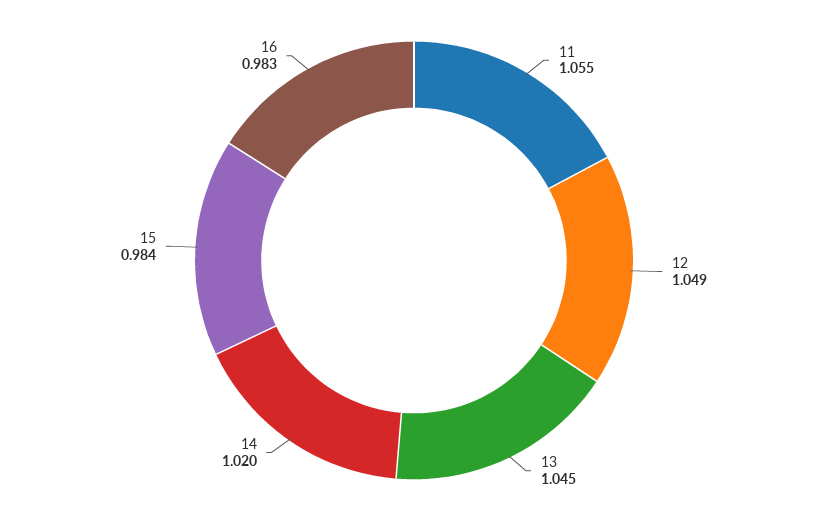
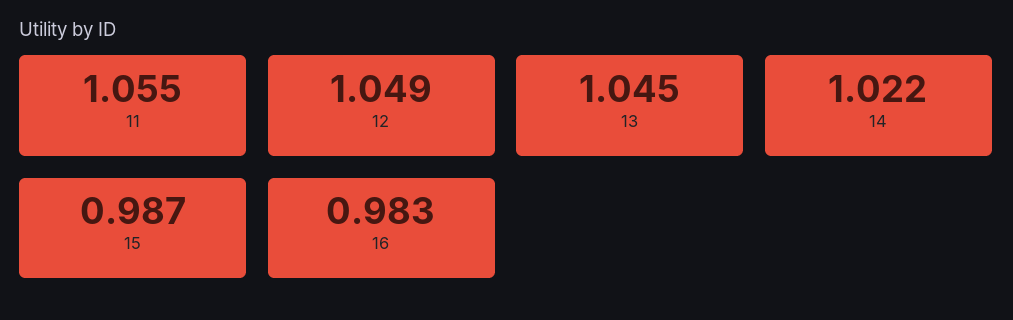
  {
    "11": 1.055,
    "12": 1.049,
    "13": 1.045,
-   "14": 1.02,
+   "14": 1.022,
-   "15": 0.984,
+   "15": 0.987,
    "16": 0.983
  }

